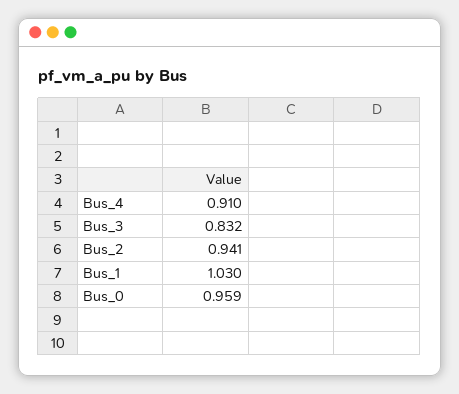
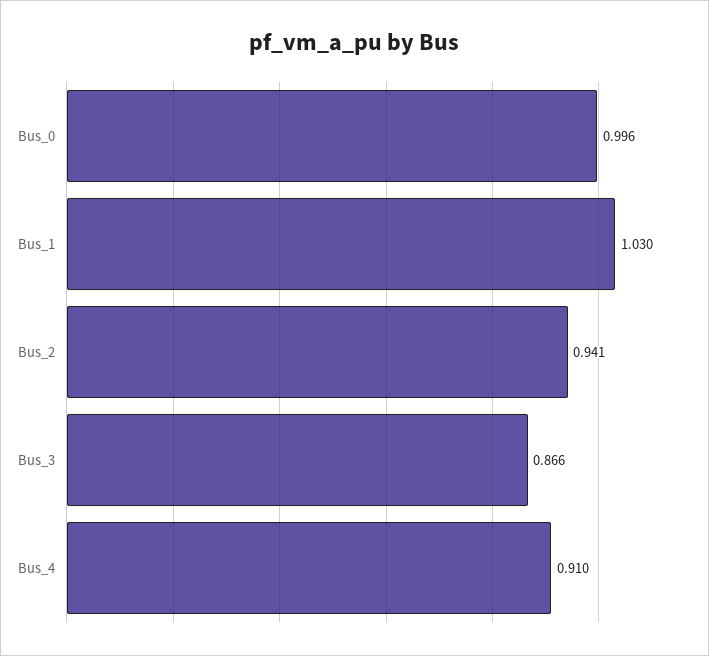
  {
    "Bus_4": 0.91,
-   "Bus_3": 0.832,
+   "Bus_3": 0.866,
    "Bus_2": 0.941,
    "Bus_1": 1.03,
-   "Bus_0": 0.959
+   "Bus_0": 0.996
  }

